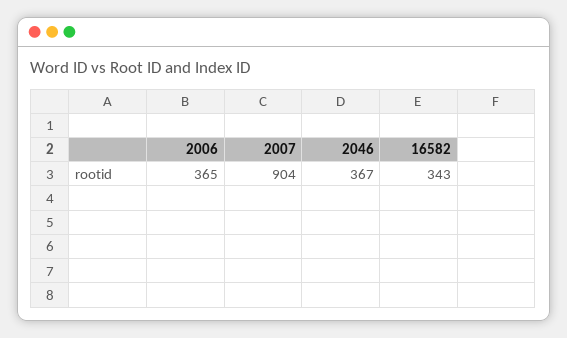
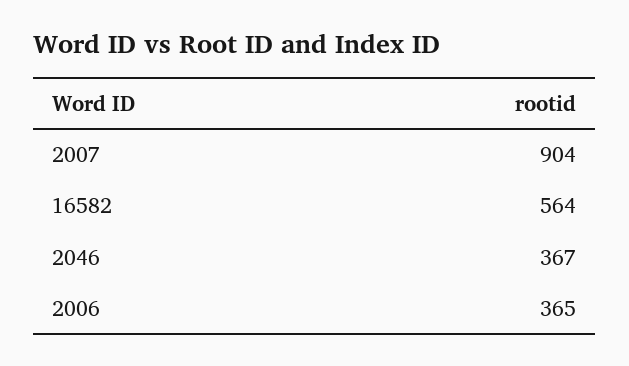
  {
    "2006": 365,
    "2007": 904,
    "2046": 367,
-   "16582": 343
+   "16582": 564
  }

